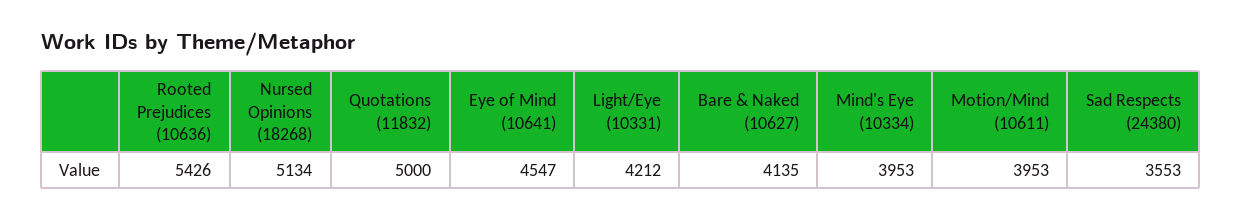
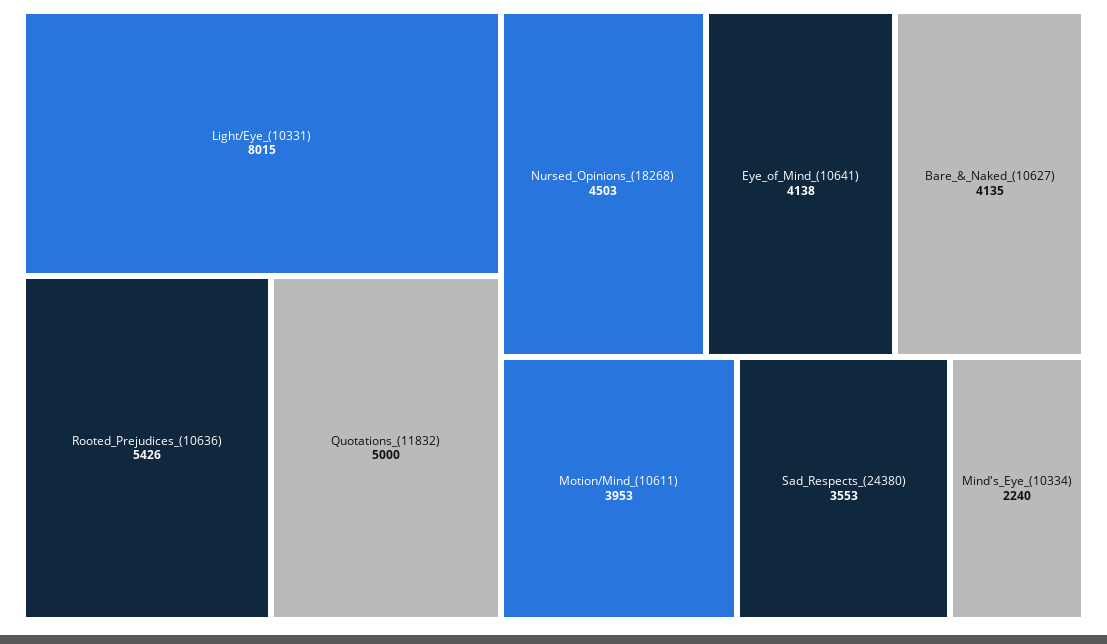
  {
    "Rooted Prejudices (10636)": 5426,
-   "Nursed Opinions (18268)": 5134,
+   "Nursed Opinions (18268)": 4503,
    "Quotations (11832)": 5000,
-   "Eye of Mind (10641)": 4547,
+   "Eye of Mind (10641)": 4138,
-   "Light/Eye (10331)": 4212,
+   "Light/Eye (10331)": 8015,
    "Bare & Naked (10627)": 4135,
-   "Mind's Eye (10334)": 3953,
+   "Mind's Eye (10334)": 2240,
    "Motion/Mind (10611)": 3953,
    "Sad Respects (24380)": 3553
  }

